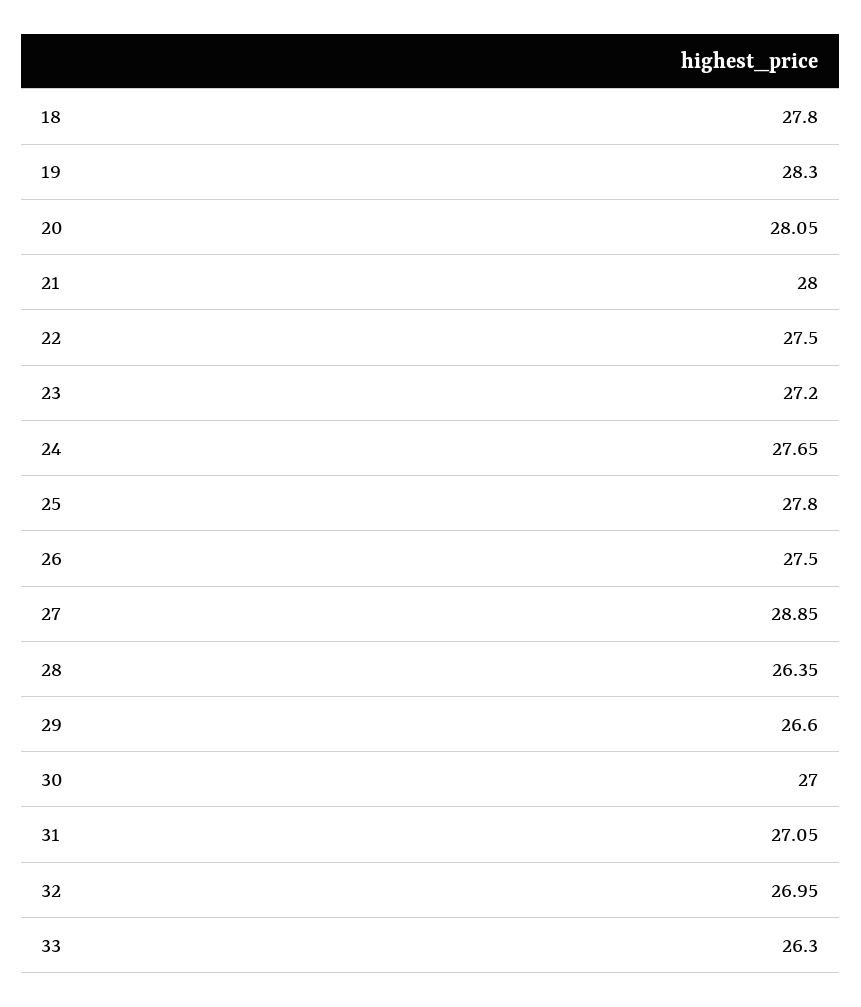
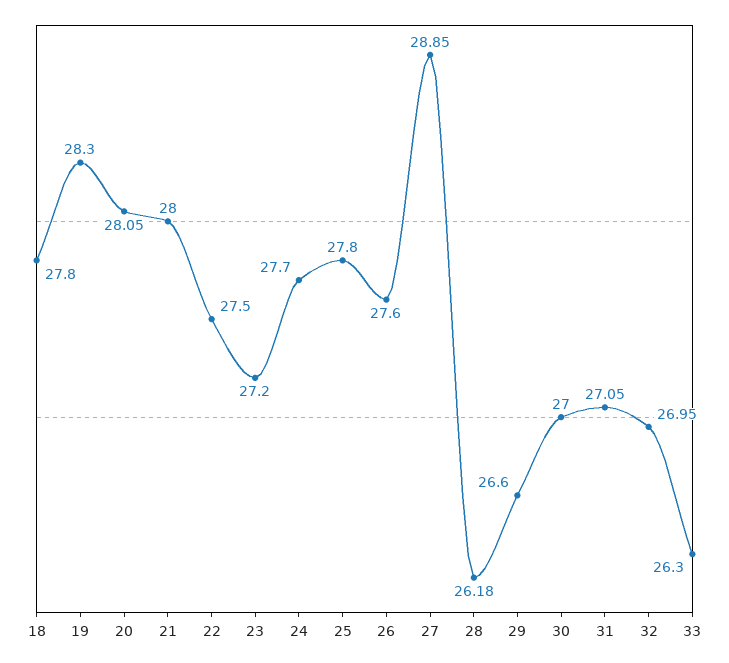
  {
    "18": 27.8,
    "19": 28.3,
    "20": 28.05,
    "21": 28,
    "22": 27.5,
    "23": 27.2,
-   "24": 27.65,
+   "24": 27.7,
    "25": 27.8,
-   "26": 27.5,
+   "26": 27.6,
    "27": 28.85,
-   "28": 26.35,
+   "28": 26.18,
    "29": 26.6,
    "30": 27,
    "31": 27.05,
    "32": 26.95,
    "33": 26.3
  }

